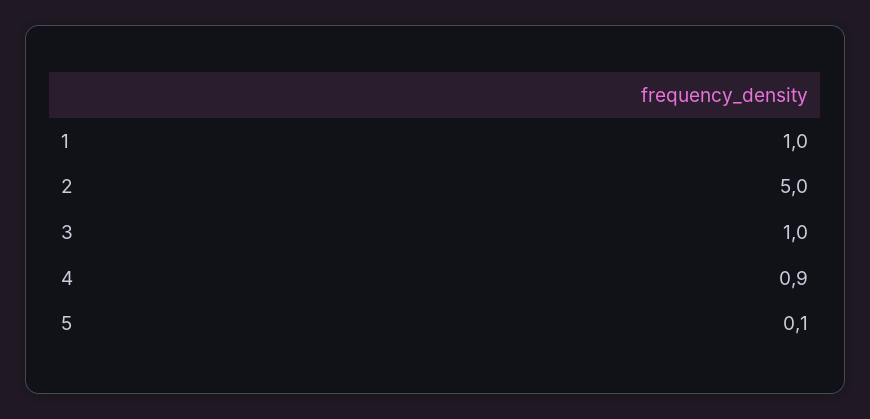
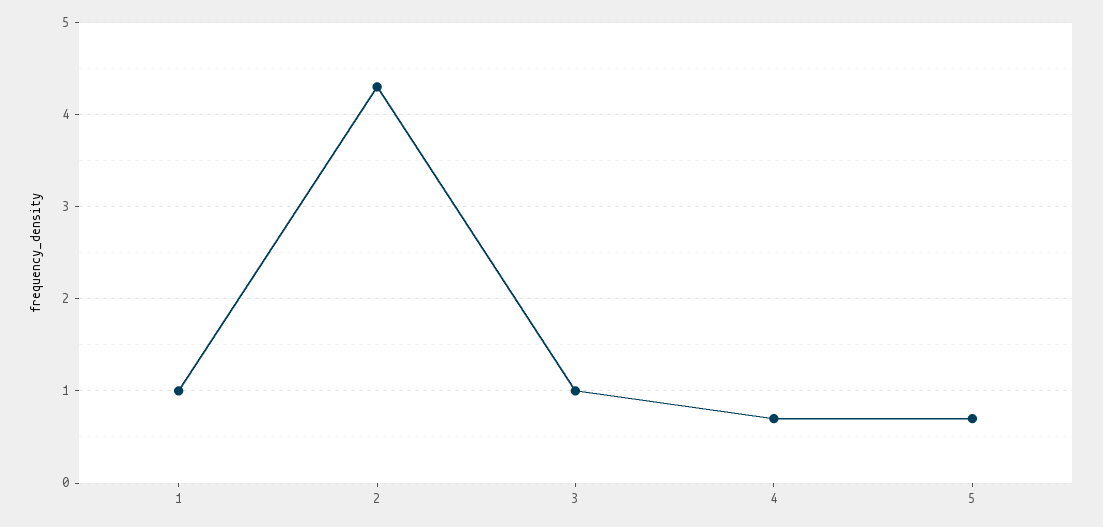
  {
    "1": 1,
-   "2": 5,
+   "2": 4.3,
    "3": 1,
-   "4": 0.9,
+   "4": 0.7,
-   "5": 0.1
+   "5": 0.7
  }

